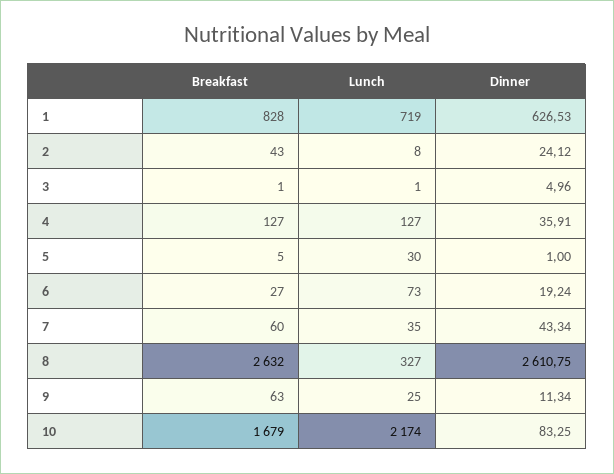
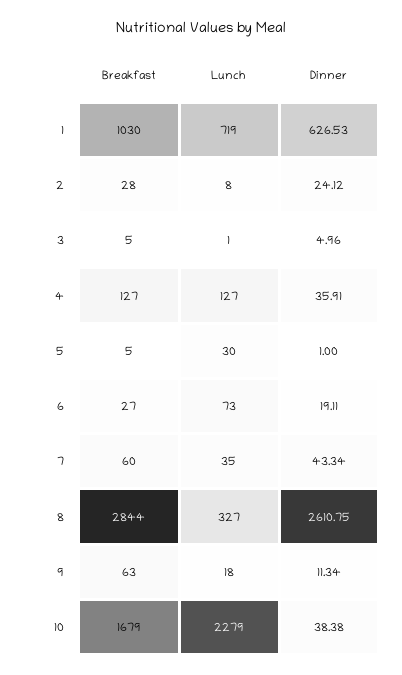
  {
    "Breakfast": {
-     "1": 828,
+     "1": 1030,
-     "2": 43,
+     "2": 28,
-     "3": 1,
+     "3": 5,
      "4": 127,
      "5": 5,
      "6": 27,
      "7": 60,
-     "8": 2632,
+     "8": 2844,
      "9": 63,
      "10": 1679
    },
    "Lunch": {
      "1": 719,
      "2": 8,
      "3": 1,
      "4": 127,
      "5": 30,
      "6": 73,
      "7": 35,
      "8": 327,
-     "9": 25,
+     "9": 18,
-     "10": 2174
+     "10": 2279
    },
    "Dinner": {
      "1": 626.53,
      "2": 24.12,
      "3": 4.96,
      "4": 35.91,
      "5": 1,
-     "6": 19.24,
+     "6": 19.11,
      "7": 43.34,
      "8": 2610.75,
      "9": 11.34,
-     "10": 83.25
+     "10": 38.38
    }
  }

